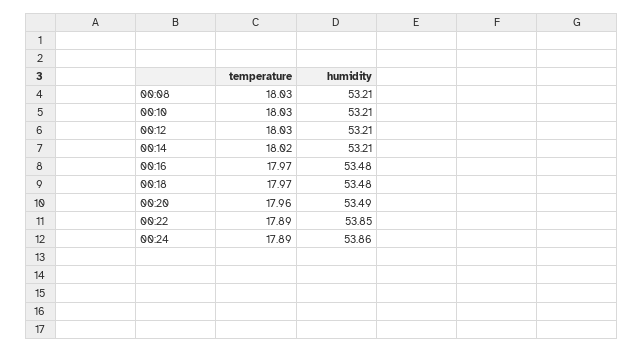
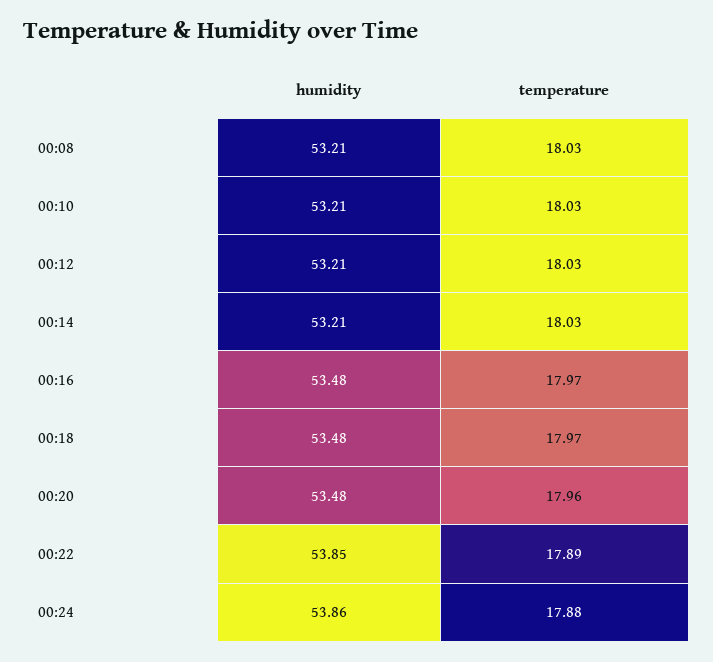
  {
    "temperature": {
      "00:08": 18.03,
      "00:10": 18.03,
      "00:12": 18.03,
-     "00:14": 18.02,
+     "00:14": 18.03,
      "00:16": 17.97,
      "00:18": 17.97,
      "00:20": 17.96,
      "00:22": 17.89,
-     "00:24": 17.89
+     "00:24": 17.88
    },
    "humidity": {
      "00:08": 53.21,
      "00:10": 53.21,
      "00:12": 53.21,
      "00:14": 53.21,
      "00:16": 53.48,
      "00:18": 53.48,
-     "00:20": 53.49,
+     "00:20": 53.48,
      "00:22": 53.85,
      "00:24": 53.86
    }
  }

